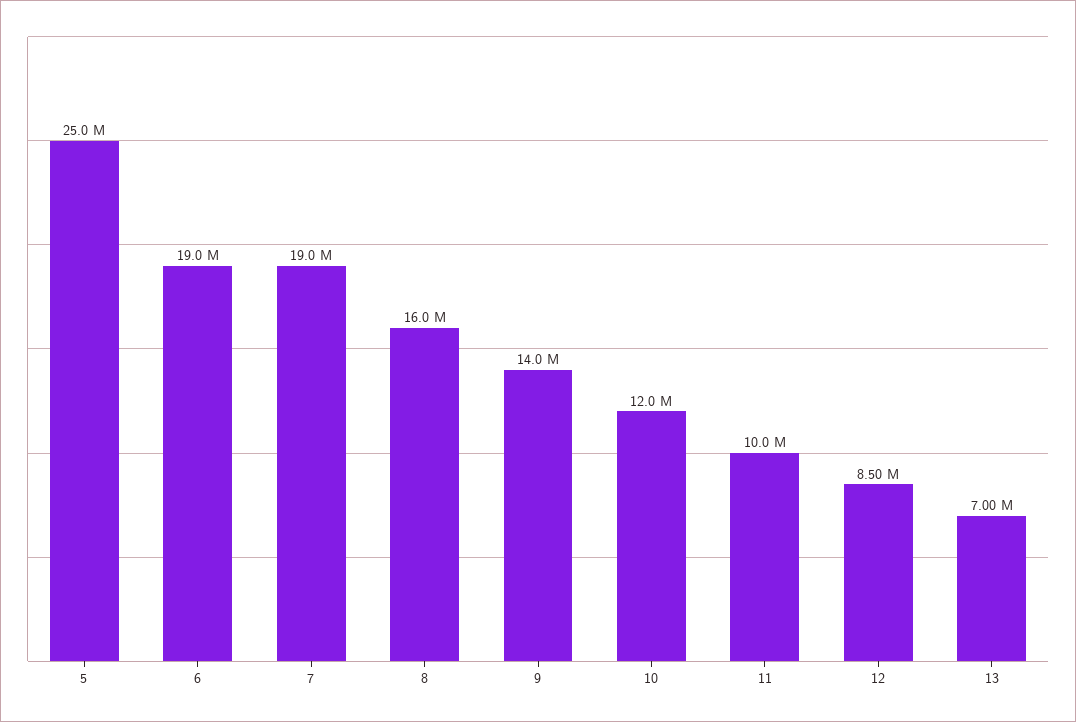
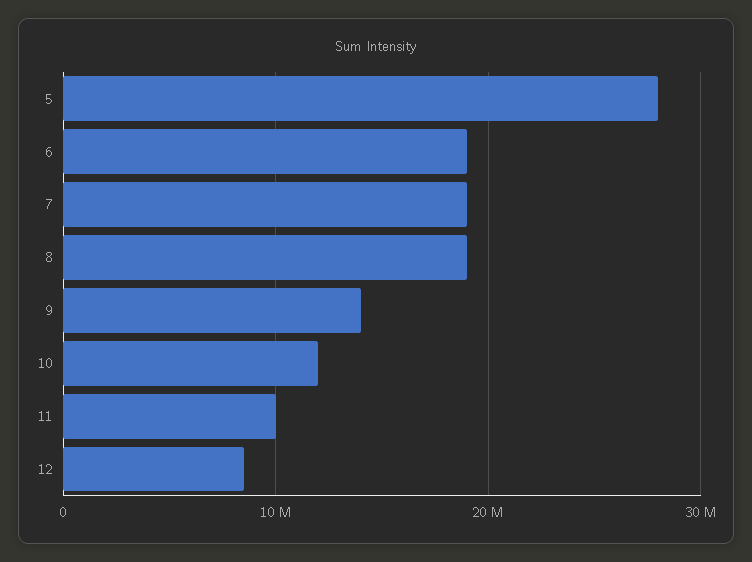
  {
-   "5": 25000000,
+   "5": 28000000,
    "6": 19000000,
    "7": 19000000,
-   "8": 16000000,
+   "8": 19000000,
    "9": 14000000,
    "10": 12000000,
    "11": 10000000,
-   "12": 8500000,
+   "12": 8500000
-   "13": 7000000
  }

